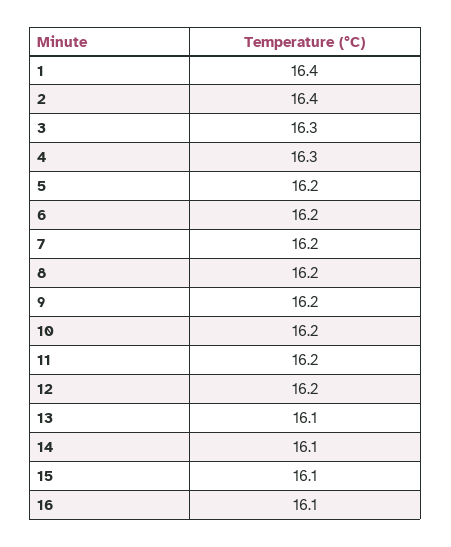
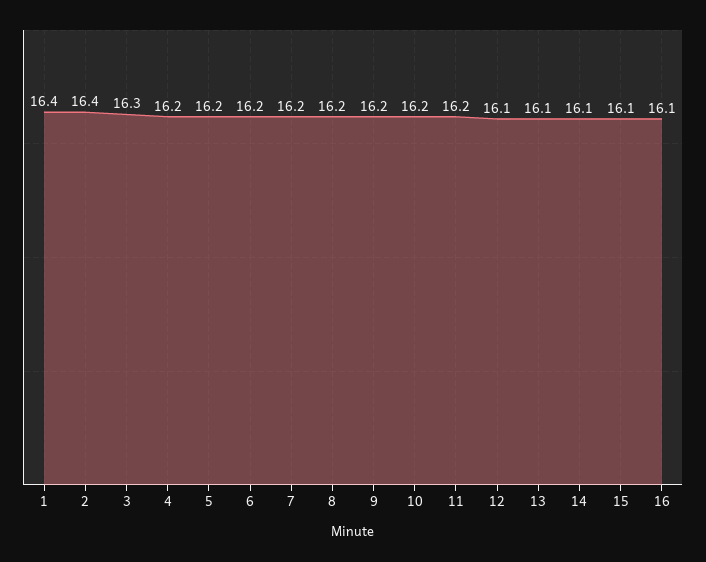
  {
    "1": 16.4,
    "2": 16.4,
    "3": 16.3,
-   "4": 16.3,
+   "4": 16.2,
    "5": 16.2,
    "6": 16.2,
    "7": 16.2,
    "8": 16.2,
    "9": 16.2,
    "10": 16.2,
    "11": 16.2,
-   "12": 16.2,
+   "12": 16.1,
    "13": 16.1,
    "14": 16.1,
    "15": 16.1,
    "16": 16.1
  }

